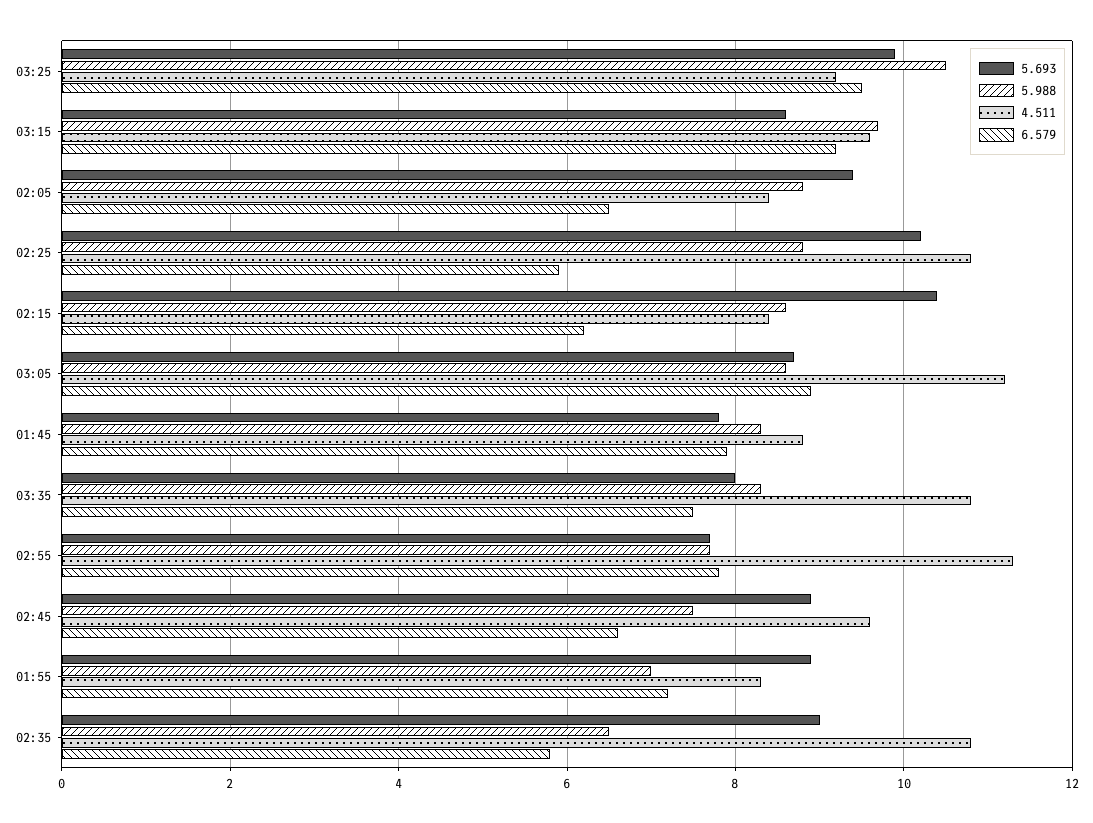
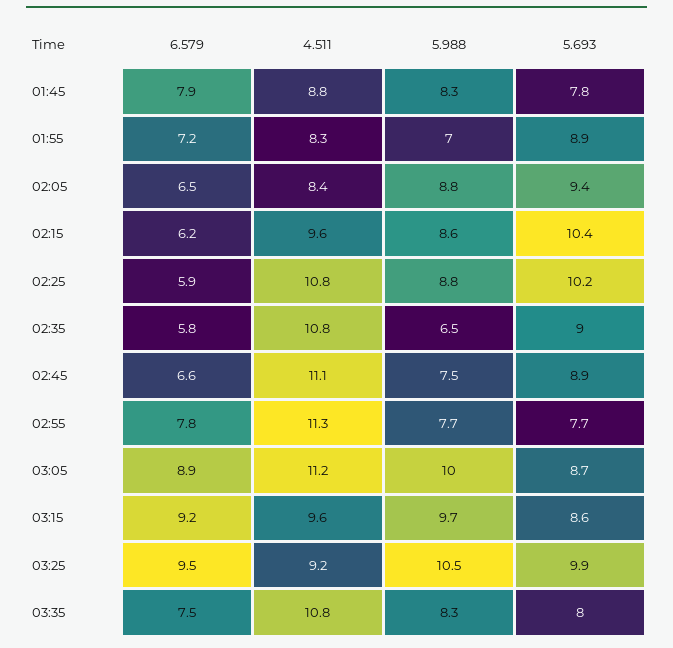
  {
    "5.693": {
      "03:25": 9.9,
      "03:15": 8.6,
      "02:05": 9.4,
      "02:25": 10.2,
      "02:15": 10.4,
      "03:05": 8.7,
      "01:45": 7.8,
      "03:35": 8,
      "02:55": 7.7,
      "02:45": 8.9,
      "01:55": 8.9,
      "02:35": 9
    },
    "5.988": {
      "03:25": 10.5,
      "03:15": 9.7,
      "02:05": 8.8,
      "02:25": 8.8,
      "02:15": 8.6,
-     "03:05": 8.5,
+     "03:05": 10,
      "01:45": 8.3,
      "03:35": 8.3,
      "02:55": 7.7,
      "02:45": 7.5,
      "01:55": 7,
      "02:35": 6.5
    },
    "4.511": {
      "03:25": 9.2,
      "03:15": 9.6,
      "02:05": 8.4,
      "02:25": 10.8,
-     "02:15": 8.5,
+     "02:15": 9.6,
      "03:05": 11.2,
      "01:45": 8.8,
      "03:35": 10.8,
      "02:55": 11.3,
-     "02:45": 9.5,
+     "02:45": 11.1,
      "01:55": 8.3,
      "02:35": 10.8
    },
    "6.579": {
      "03:25": 9.5,
      "03:15": 9.2,
      "02:05": 6.5,
      "02:25": 5.9,
      "02:15": 6.2,
      "03:05": 8.9,
      "01:45": 7.9,
      "03:35": 7.5,
      "02:55": 7.8,
      "02:45": 6.6,
      "01:55": 7.2,
      "02:35": 5.8
    }
  }

